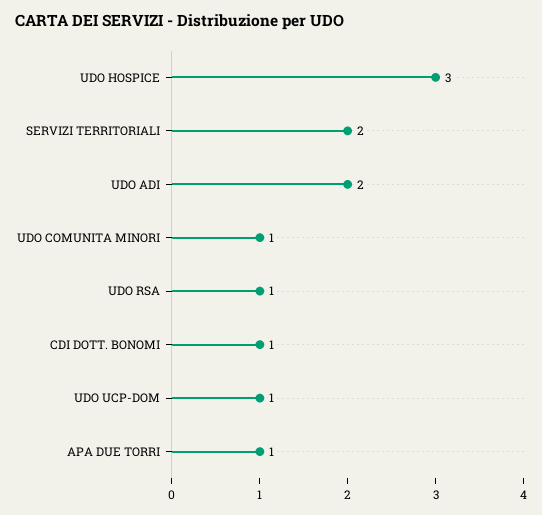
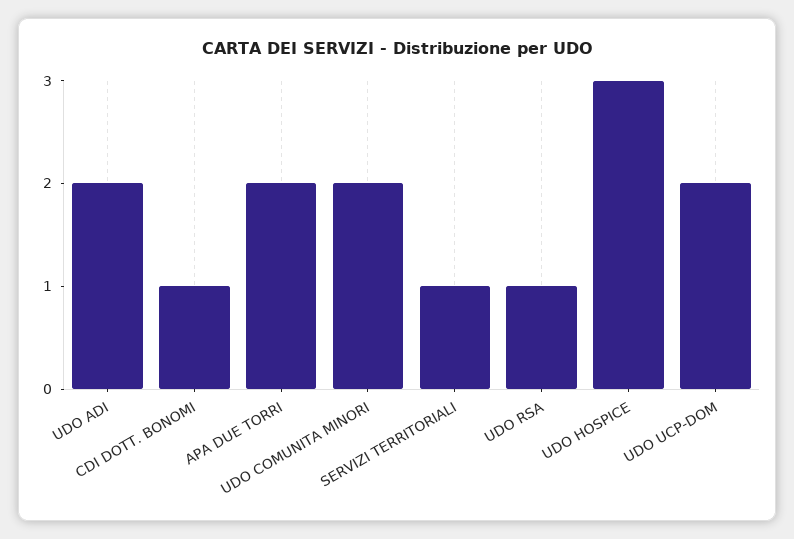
  {
    "UDO HOSPICE": 3,
-   "SERVIZI TERRITORIALI": 2,
+   "SERVIZI TERRITORIALI": 1,
    "UDO ADI": 2,
-   "UDO COMUNITA MINORI": 1,
+   "UDO COMUNITA MINORI": 2,
    "UDO RSA": 1,
    "CDI DOTT. BONOMI": 1,
-   "UDO UCP-DOM": 1,
+   "UDO UCP-DOM": 2,
-   "APA DUE TORRI": 1
+   "APA DUE TORRI": 2
  }

